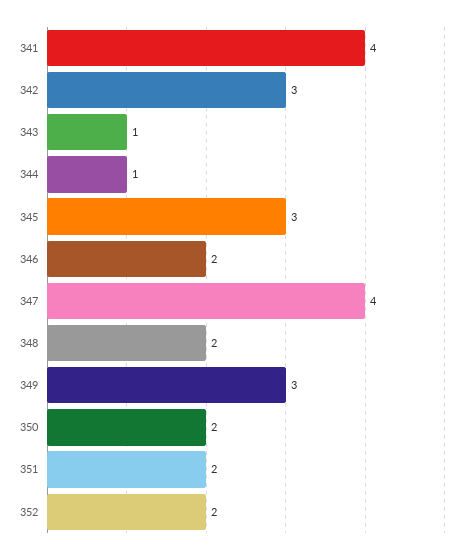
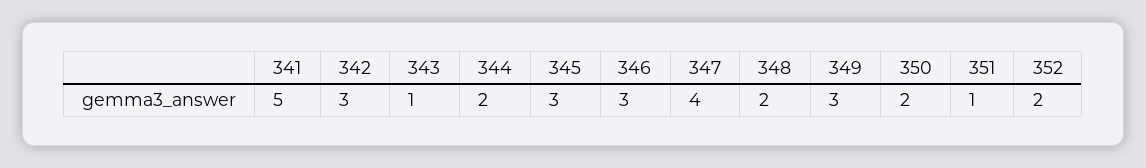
  {
-   "341": 4,
+   "341": 5,
    "342": 3,
    "343": 1,
-   "344": 1,
+   "344": 2,
    "345": 3,
-   "346": 2,
+   "346": 3,
    "347": 4,
    "348": 2,
    "349": 3,
    "350": 2,
-   "351": 2,
+   "351": 1,
    "352": 2
  }

